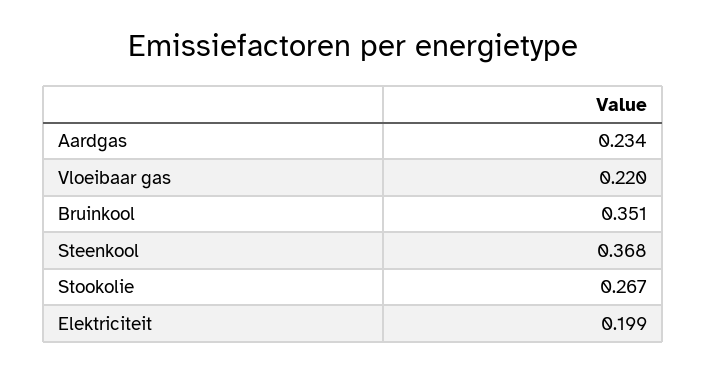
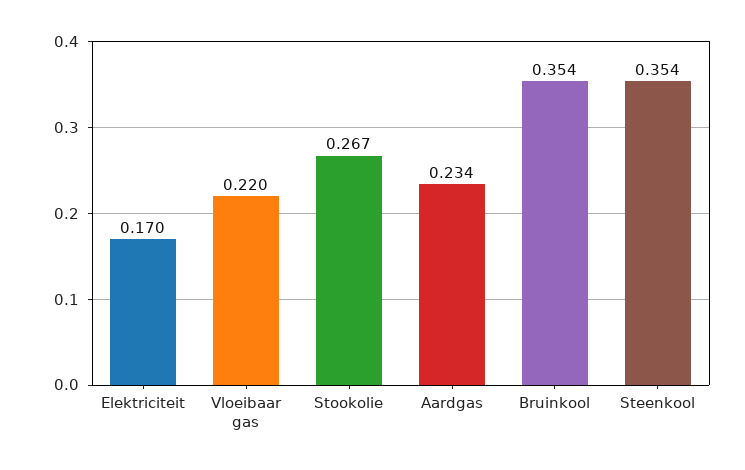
  {
    "Aardgas": 0.234,
    "Vloeibaar gas": 0.22,
-   "Bruinkool": 0.351,
+   "Bruinkool": 0.354,
-   "Steenkool": 0.368,
+   "Steenkool": 0.354,
    "Stookolie": 0.267,
-   "Elektriciteit": 0.199
+   "Elektriciteit": 0.17
  }

